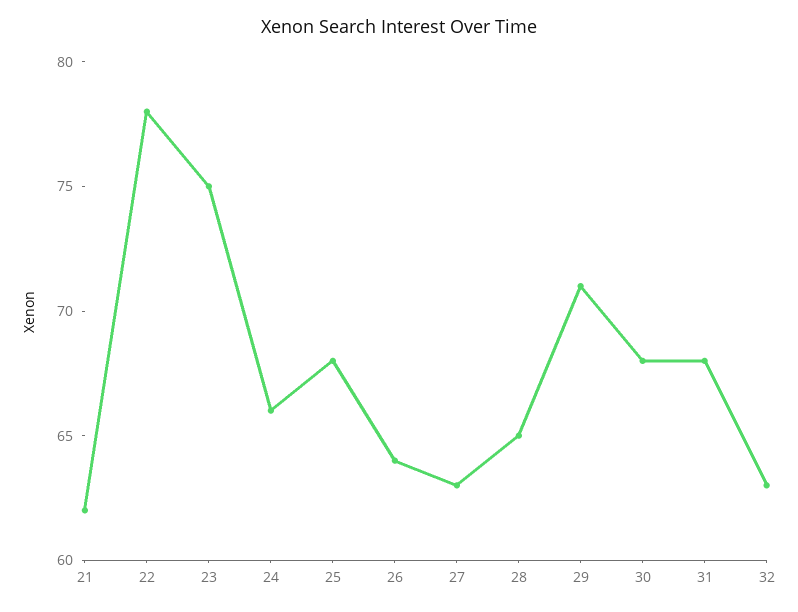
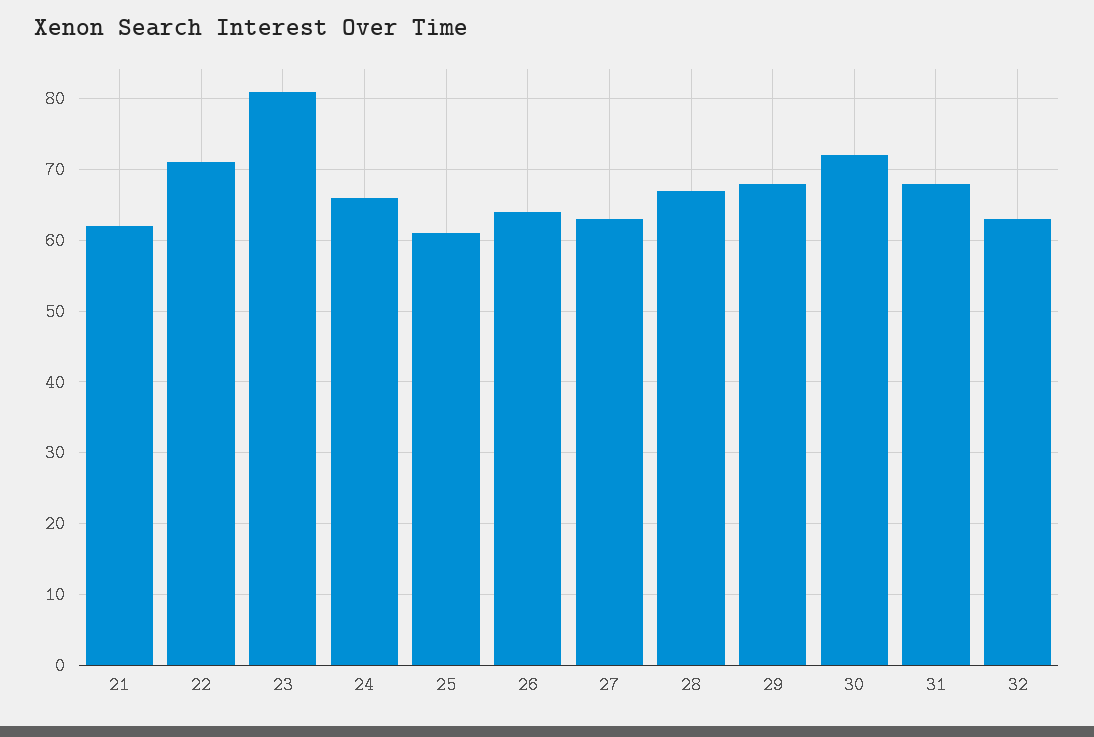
  {
    "21": 62,
-   "22": 78,
+   "22": 71,
-   "23": 75,
+   "23": 81,
    "24": 66,
-   "25": 68,
+   "25": 61,
    "26": 64,
    "27": 63,
-   "28": 65,
+   "28": 67,
-   "29": 71,
+   "29": 68,
-   "30": 68,
+   "30": 72,
    "31": 68,
    "32": 63
  }

